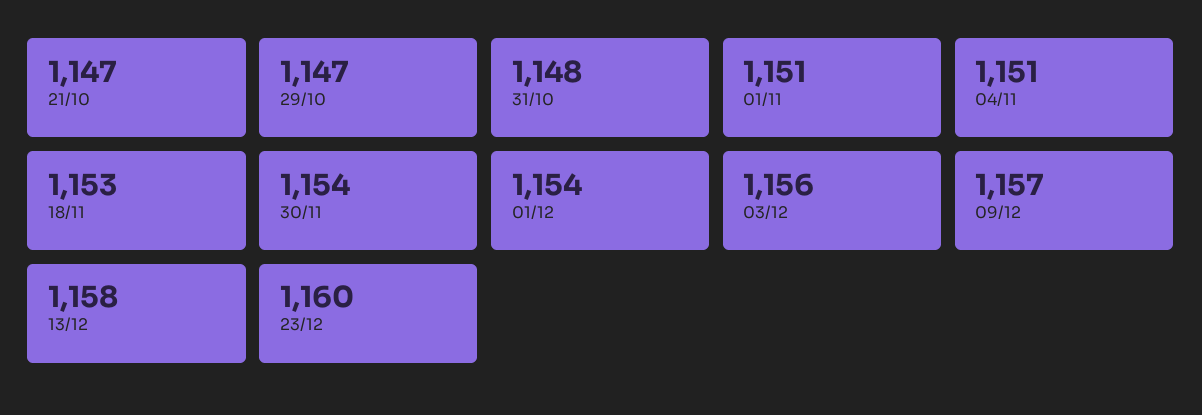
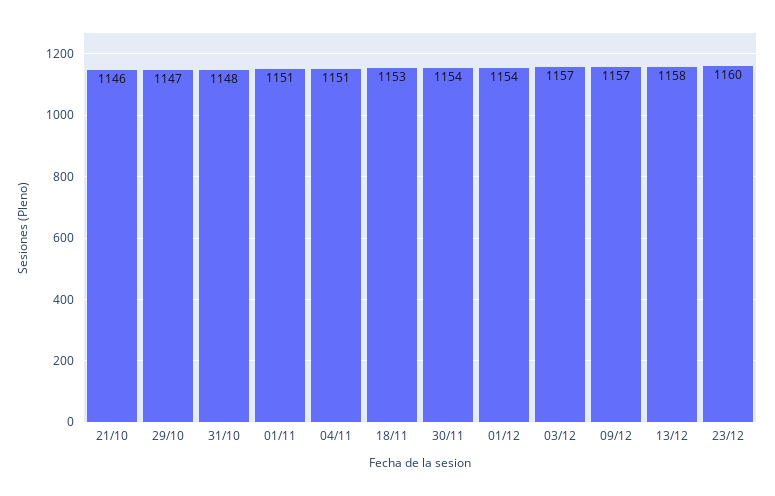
  {
-   "21/10": 1147,
+   "21/10": 1146,
    "29/10": 1147,
    "31/10": 1148,
    "01/11": 1151,
    "04/11": 1151,
    "18/11": 1153,
    "30/11": 1154,
    "01/12": 1154,
-   "03/12": 1156,
+   "03/12": 1157,
    "09/12": 1157,
    "13/12": 1158,
    "23/12": 1160
  }

